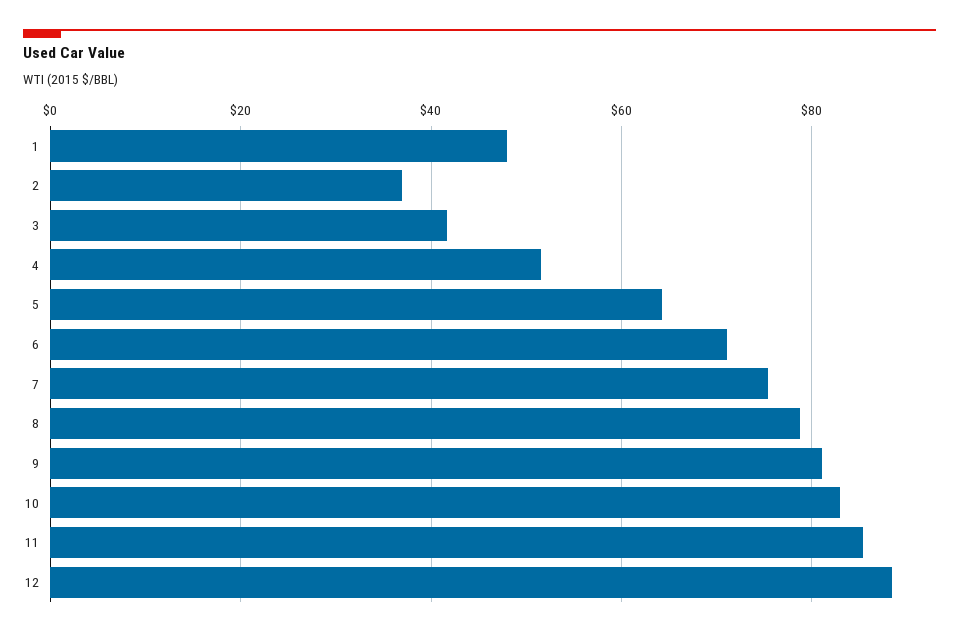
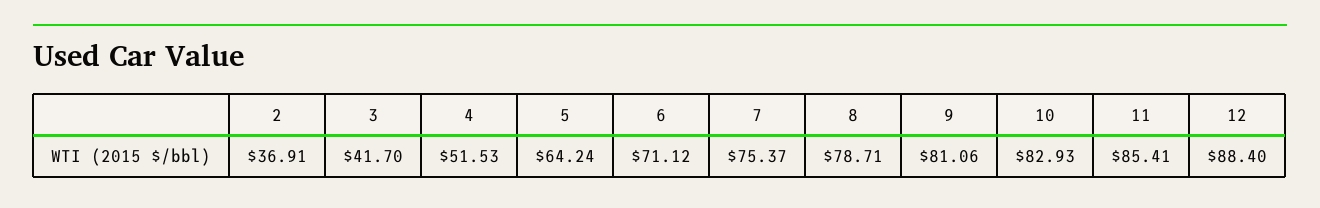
  {
-   "1": 48,
    "2": 36.91,
    "3": 41.7,
    "4": 51.53,
    "5": 64.24,
    "6": 71.12,
    "7": 75.37,
    "8": 78.71,
    "9": 81.06,
    "10": 82.93,
    "11": 85.41,
    "12": 88.4
  }

